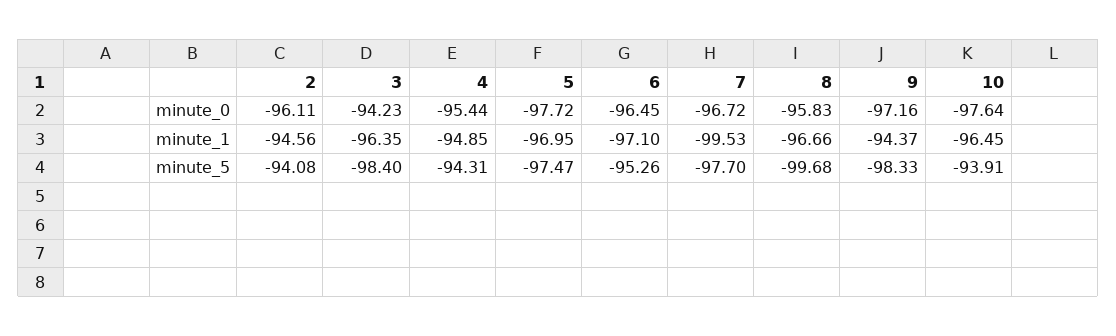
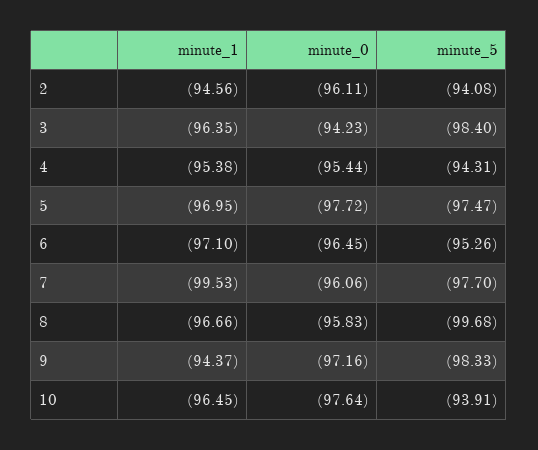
  {
    "2": {
      "minute_0": -96.11,
      "minute_1": -94.56,
      "minute_5": -94.08
    },
    "3": {
      "minute_0": -94.23,
      "minute_1": -96.35,
      "minute_5": -98.4
    },
    "4": {
      "minute_0": -95.44,
-     "minute_1": -94.85,
+     "minute_1": -95.38,
      "minute_5": -94.31
    },
    "5": {
      "minute_0": -97.72,
      "minute_1": -96.95,
      "minute_5": -97.47
    },
    "6": {
      "minute_0": -96.45,
      "minute_1": -97.1,
      "minute_5": -95.26
    },
    "7": {
-     "minute_0": -96.72,
+     "minute_0": -96.06,
      "minute_1": -99.53,
      "minute_5": -97.7
    },
    "8": {
      "minute_0": -95.83,
      "minute_1": -96.66,
      "minute_5": -99.68
    },
    "9": {
      "minute_0": -97.16,
      "minute_1": -94.37,
      "minute_5": -98.33
    },
    "10": {
      "minute_0": -97.64,
      "minute_1": -96.45,
      "minute_5": -93.91
    }
  }

